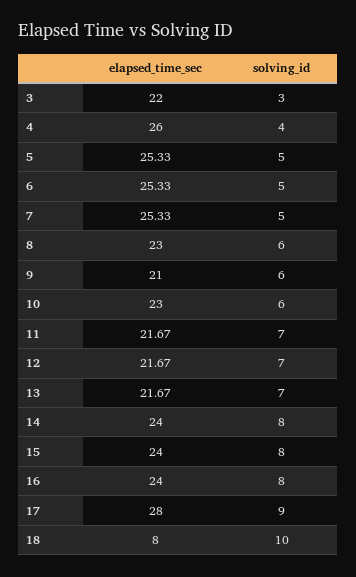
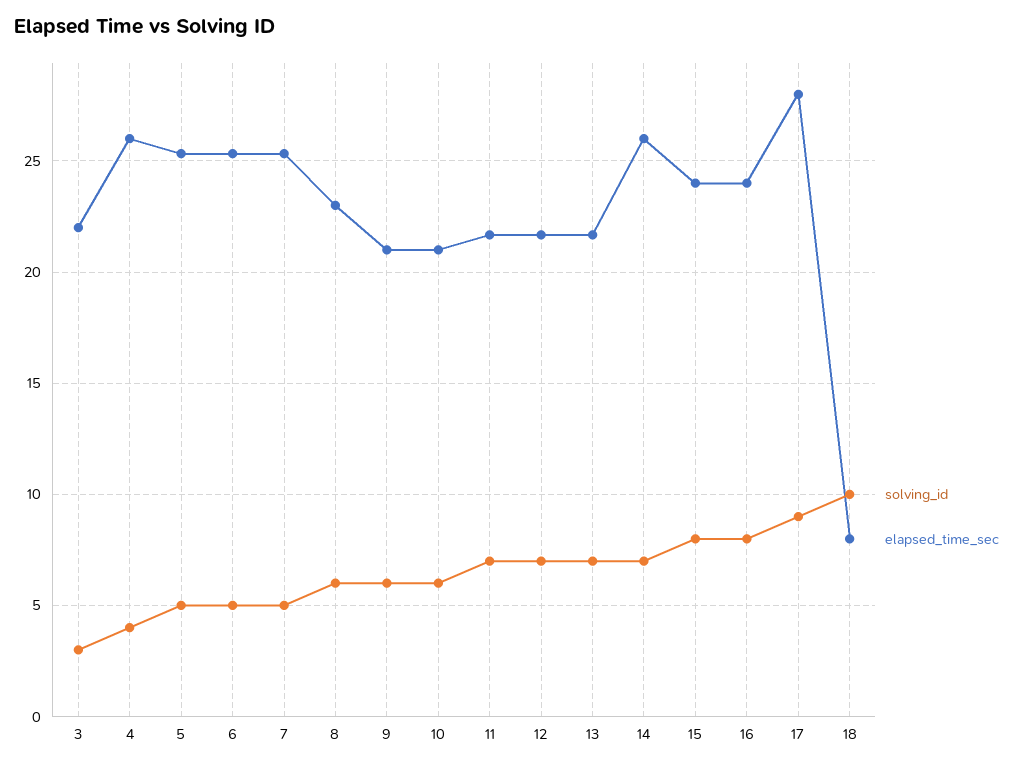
  {
    "elapsed_time_sec": {
      "3": 22,
      "4": 26,
      "5": 25.33,
      "6": 25.33,
      "7": 25.33,
      "8": 23,
      "9": 21,
-     "10": 23,
+     "10": 21,
      "11": 21.67,
      "12": 21.67,
      "13": 21.67,
-     "14": 24,
+     "14": 26,
      "15": 24,
      "16": 24,
      "17": 28,
      "18": 8
    },
    "solving_id": {
      "3": 3,
      "4": 4,
      "5": 5,
      "6": 5,
      "7": 5,
      "8": 6,
      "9": 6,
      "10": 6,
      "11": 7,
      "12": 7,
      "13": 7,
-     "14": 8,
+     "14": 7,
      "15": 8,
      "16": 8,
      "17": 9,
      "18": 10
    }
  }

